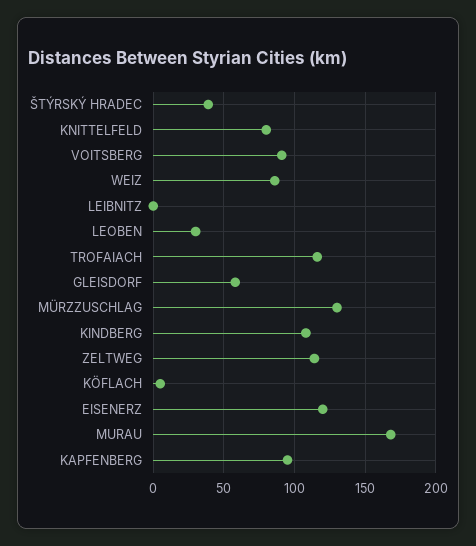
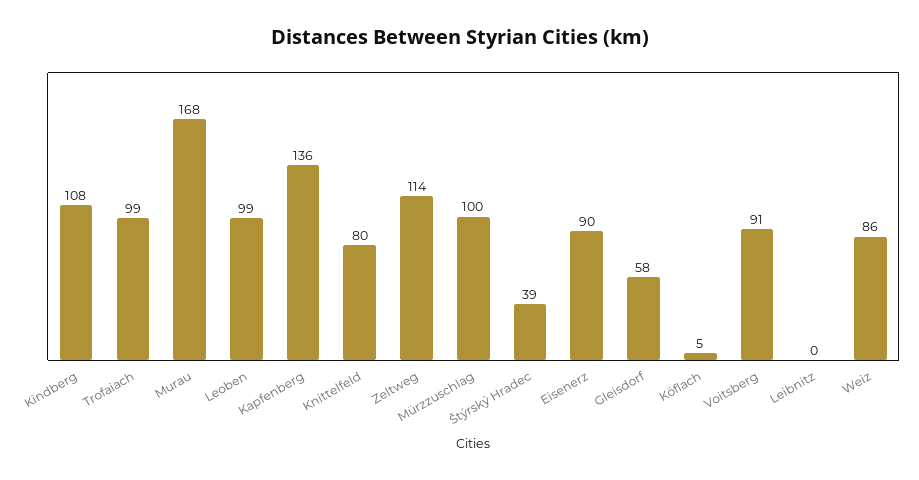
  {
    "ŠTÝRSKÝ HRADEC": 39,
    "KNITTELFELD": 80,
    "VOITSBERG": 91,
    "WEIZ": 86,
    "LEIBNITZ": 0,
-   "LEOBEN": 30,
+   "LEOBEN": 99,
-   "TROFAIACH": 115,
+   "TROFAIACH": 99,
    "GLEISDORF": 58,
-   "MÜRZZUSCHLAG": 130,
+   "MÜRZZUSCHLAG": 100,
    "KINDBERG": 108,
    "ZELTWEG": 114,
    "KÖFLACH": 5,
-   "EISENERZ": 120,
+   "EISENERZ": 90,
    "MURAU": 168,
-   "KAPFENBERG": 95
+   "KAPFENBERG": 136
  }

